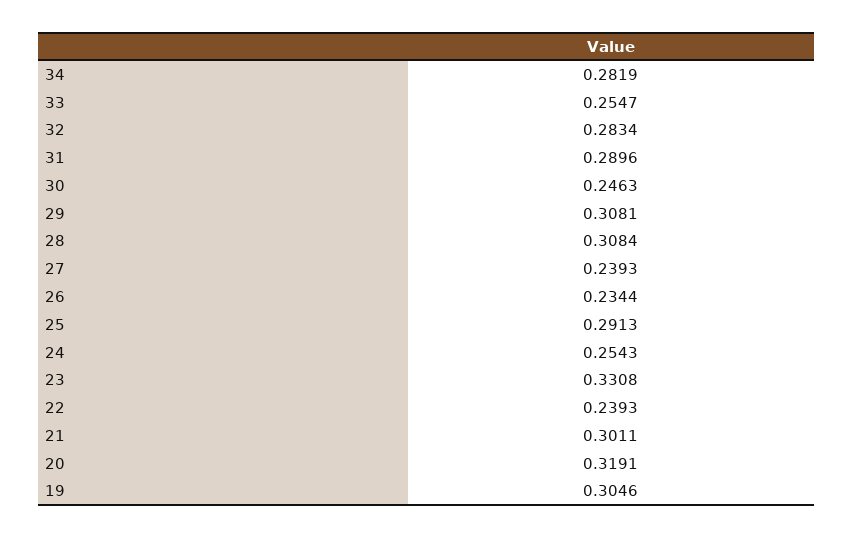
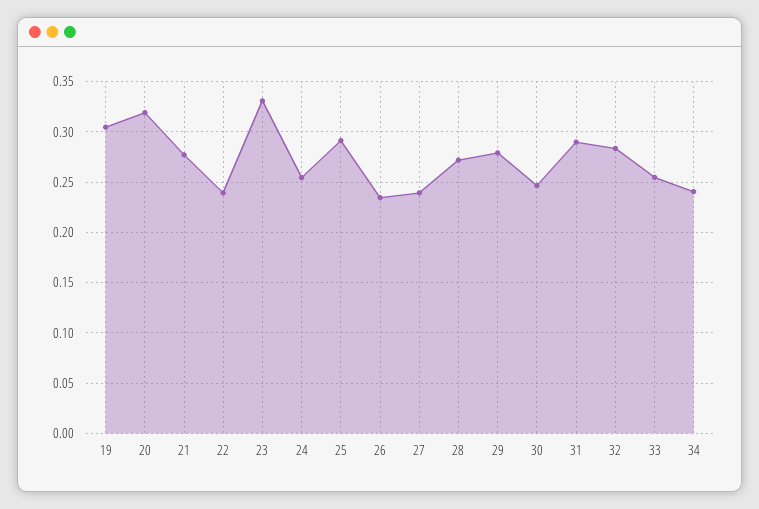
  {
-   "34": 0.2819,
+   "34": 0.24,
    "33": 0.2547,
    "32": 0.2834,
    "31": 0.2896,
    "30": 0.2463,
-   "29": 0.3081,
+   "29": 0.28,
-   "28": 0.3084,
+   "28": 0.27,
    "27": 0.2393,
    "26": 0.2344,
    "25": 0.2913,
    "24": 0.2543,
    "23": 0.3308,
    "22": 0.2393,
-   "21": 0.3011,
+   "21": 0.28,
    "20": 0.3191,
    "19": 0.3046
  }

